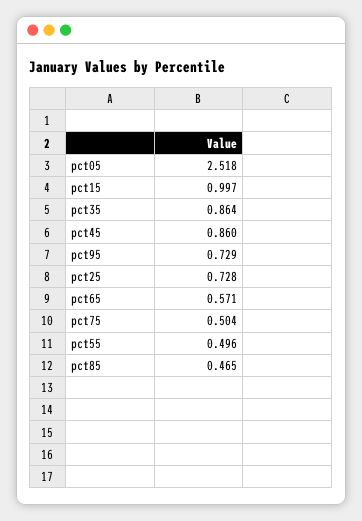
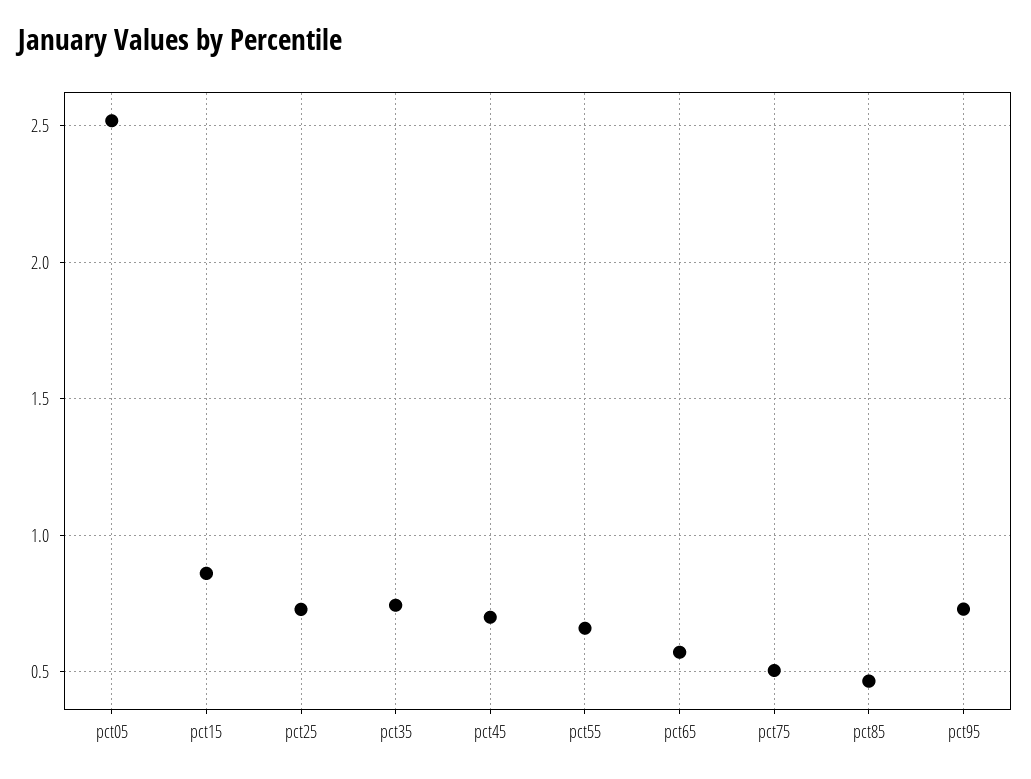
  {
    "pct05": 2.518,
-   "pct15": 0.997,
+   "pct15": 0.85,
-   "pct35": 0.864,
+   "pct35": 0.75,
-   "pct45": 0.86,
+   "pct45": 0.7,
    "pct95": 0.729,
    "pct25": 0.728,
    "pct65": 0.571,
    "pct75": 0.504,
-   "pct55": 0.496,
+   "pct55": 0.65,
    "pct85": 0.465
  }

